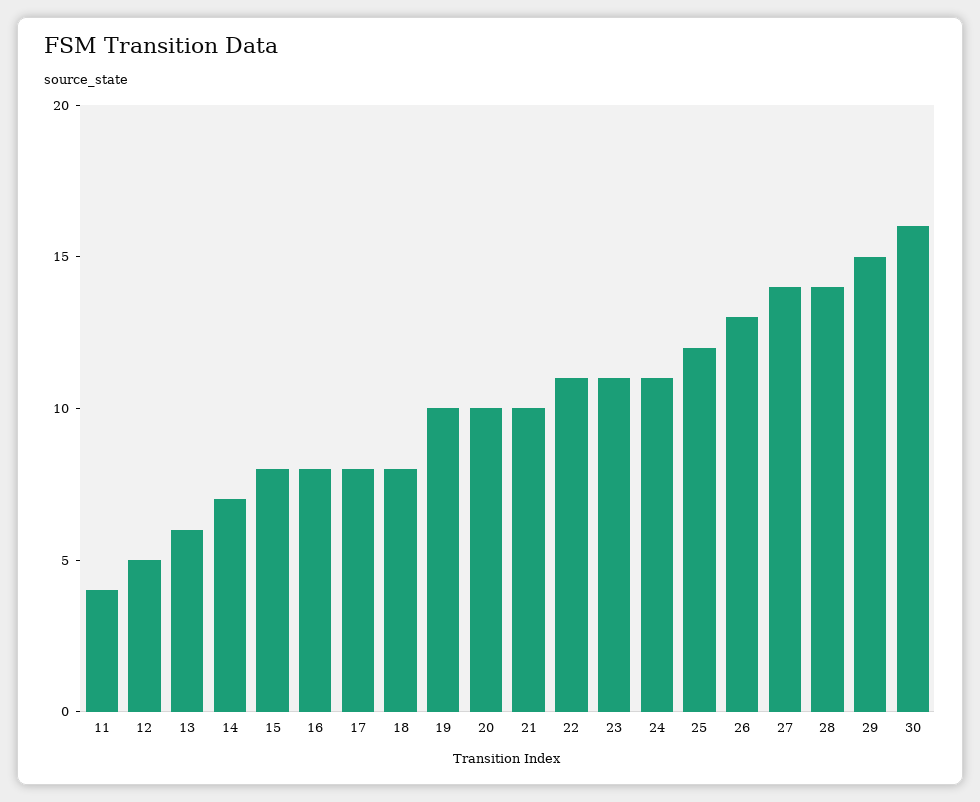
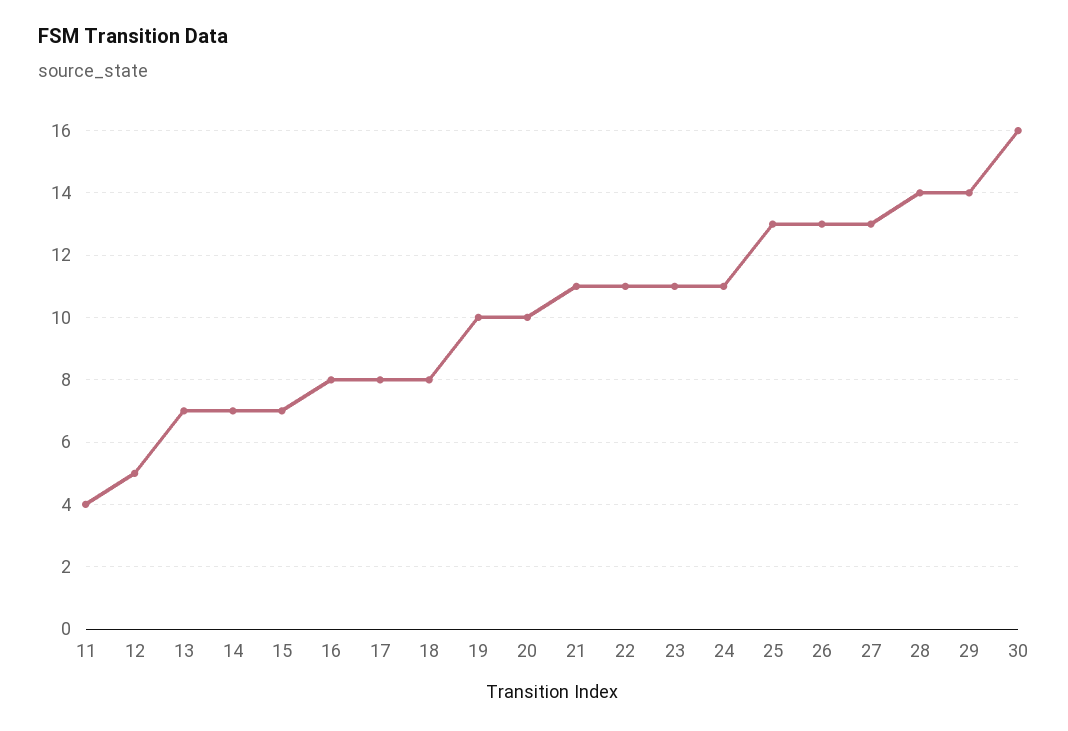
  {
    "11": 4,
    "12": 5,
-   "13": 6,
+   "13": 7,
    "14": 7,
-   "15": 8,
+   "15": 7,
    "16": 8,
    "17": 8,
    "18": 8,
    "19": 10,
    "20": 10,
-   "21": 10,
+   "21": 11,
    "22": 11,
    "23": 11,
    "24": 11,
-   "25": 12,
+   "25": 13,
    "26": 13,
-   "27": 14,
+   "27": 13,
    "28": 14,
-   "29": 15,
+   "29": 14,
    "30": 16
  }

